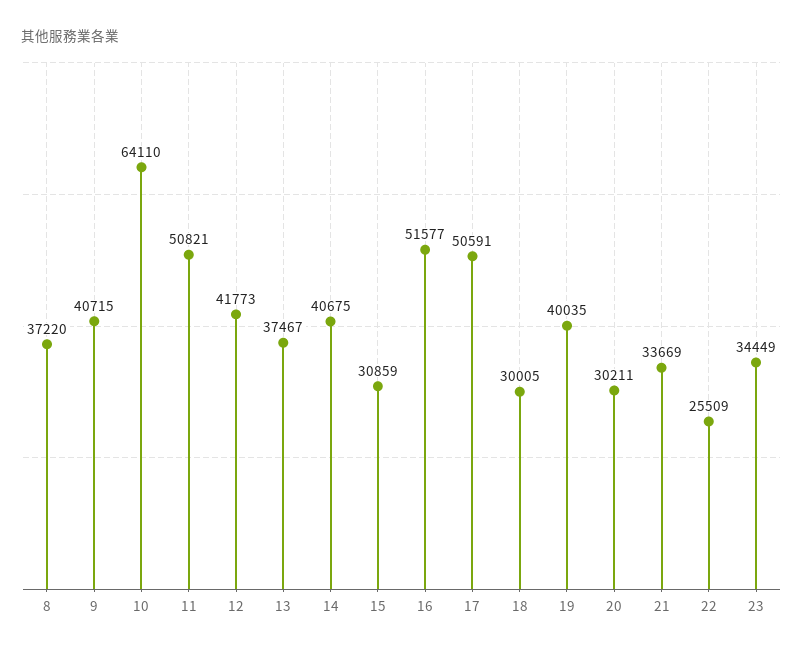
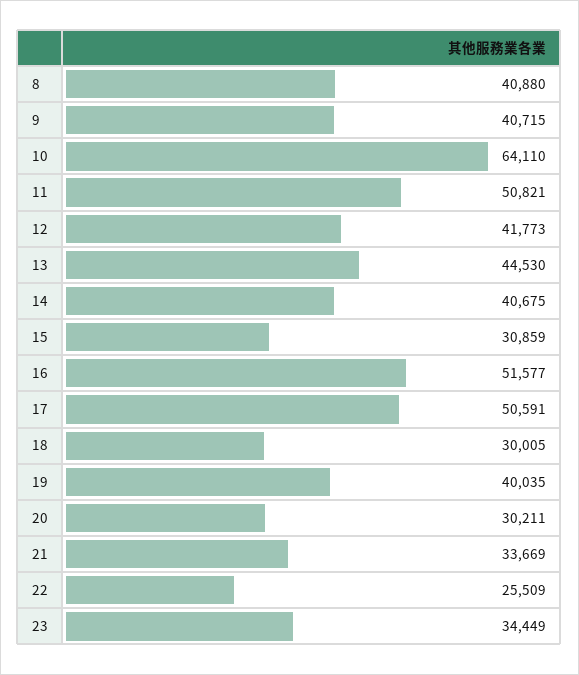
  {
-   "8": 37220,
+   "8": 40880,
    "9": 40715,
    "10": 64110,
    "11": 50821,
    "12": 41773,
-   "13": 37467,
+   "13": 44530,
    "14": 40675,
    "15": 30859,
    "16": 51577,
    "17": 50591,
    "18": 30005,
    "19": 40035,
    "20": 30211,
    "21": 33669,
    "22": 25509,
    "23": 34449
  }

